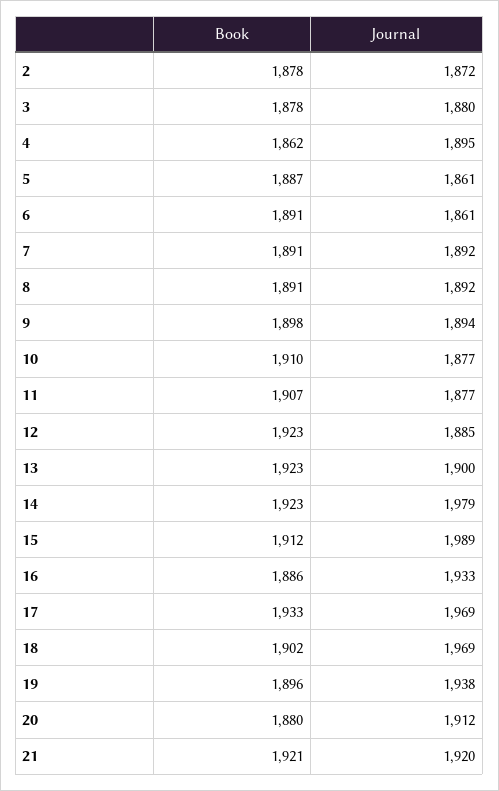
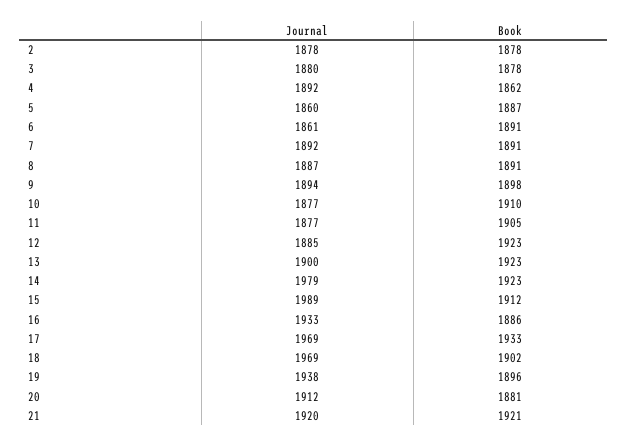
  {
    "Book": {
      "2": 1878,
      "3": 1878,
      "4": 1862,
      "5": 1887,
      "6": 1891,
      "7": 1891,
      "8": 1891,
      "9": 1898,
      "10": 1910,
-     "11": 1907,
+     "11": 1905,
      "12": 1923,
      "13": 1923,
      "14": 1923,
      "15": 1912,
      "16": 1886,
      "17": 1933,
      "18": 1902,
      "19": 1896,
-     "20": 1880,
+     "20": 1881,
      "21": 1921
    },
    "Journal": {
-     "2": 1872,
+     "2": 1878,
      "3": 1880,
-     "4": 1895,
+     "4": 1892,
-     "5": 1861,
+     "5": 1860,
      "6": 1861,
      "7": 1892,
-     "8": 1892,
+     "8": 1887,
      "9": 1894,
      "10": 1877,
      "11": 1877,
      "12": 1885,
      "13": 1900,
      "14": 1979,
      "15": 1989,
      "16": 1933,
      "17": 1969,
      "18": 1969,
      "19": 1938,
      "20": 1912,
      "21": 1920
    }
  }

